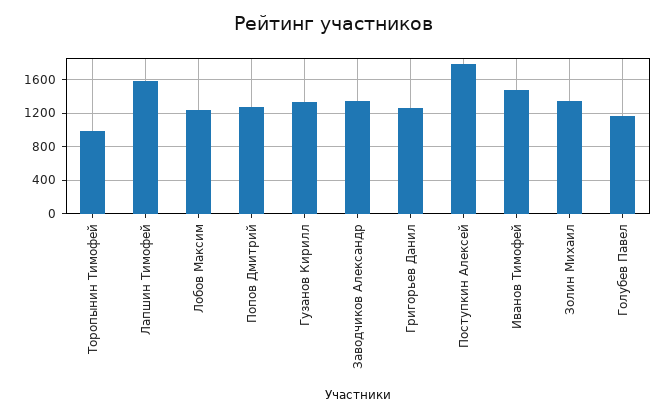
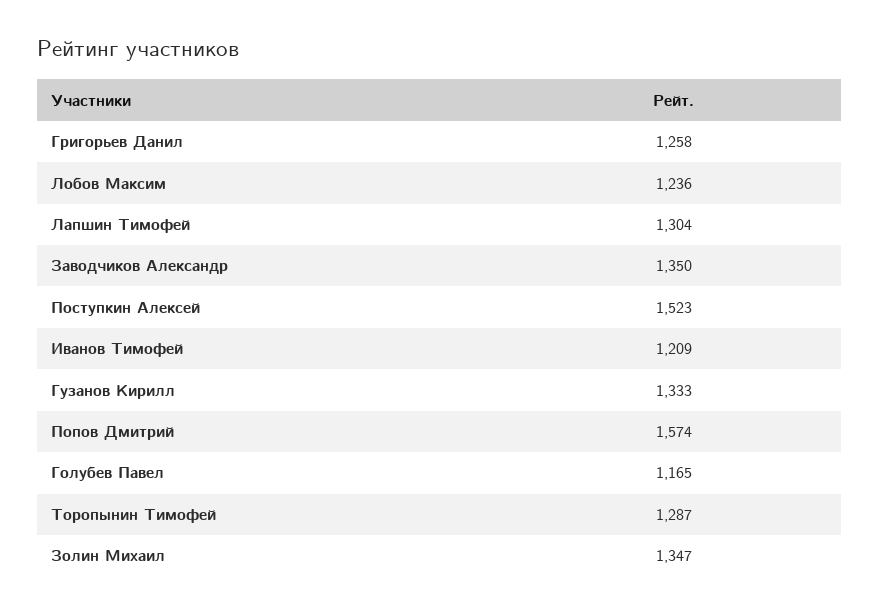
  {
-   "Торопынин Тимофей": 1000,
+   "Торопынин Тимофей": 1287,
-   "Лапшин Тимофей": 1600,
+   "Лапшин Тимофей": 1304,
    "Лобов Максим": 1236,
-   "Попов Дмитрий": 1300,
+   "Попов Дмитрий": 1574,
    "Гузанов Кирилл": 1333,
    "Заводчиков Александр": 1350,
    "Григорьев Данил": 1258,
-   "Поступкин Алексей": 1800,
+   "Поступкин Алексей": 1523,
-   "Иванов Тимофей": 1500,
+   "Иванов Тимофей": 1209,
    "Золин Михаил": 1347,
    "Голубев Павел": 1165
  }

